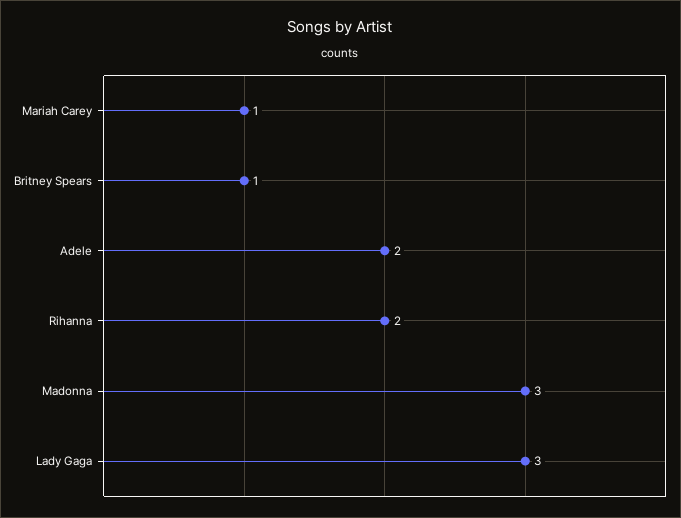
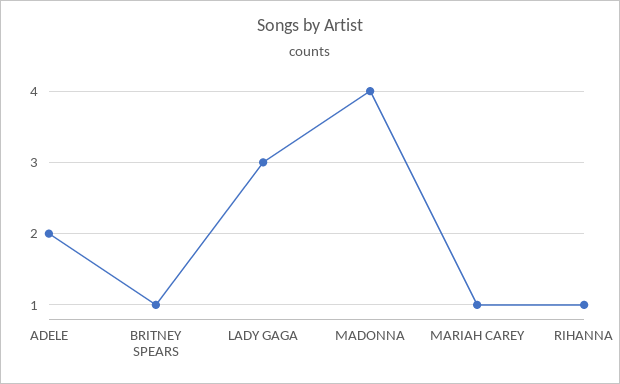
  {
    "Mariah Carey": 1,
    "Britney Spears": 1,
    "Adele": 2,
-   "Rihanna": 2,
+   "Rihanna": 1,
-   "Madonna": 3,
+   "Madonna": 4,
    "Lady Gaga": 3
  }

